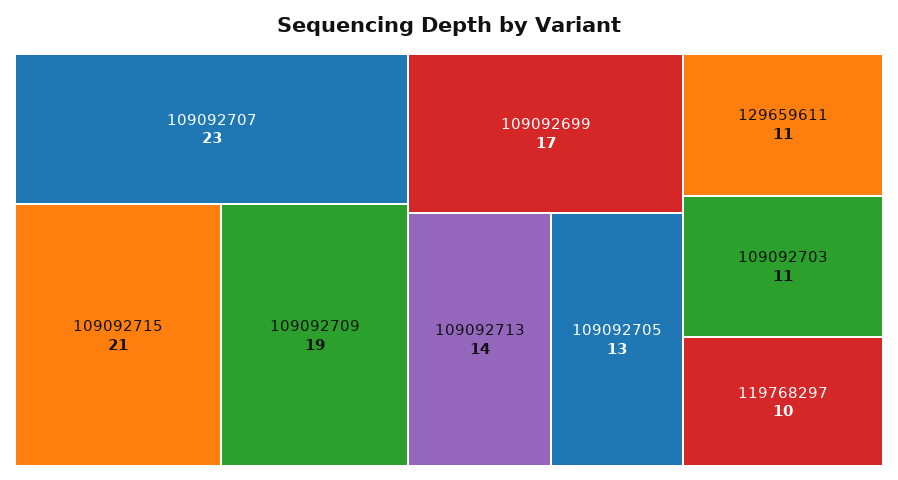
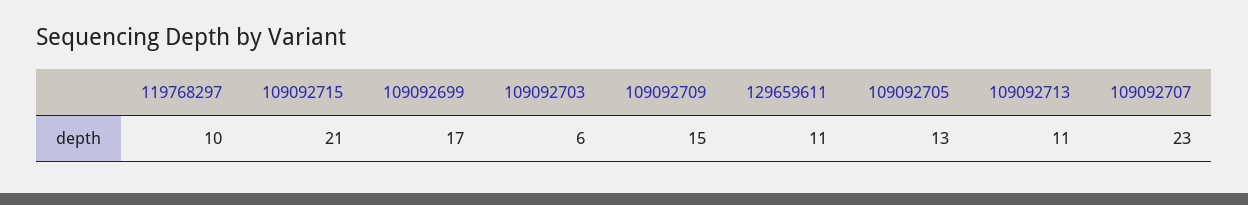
  {
    "109092707": 23,
    "109092715": 21,
-   "109092709": 19,
+   "109092709": 15,
    "109092699": 17,
-   "109092713": 14,
+   "109092713": 11,
    "109092705": 13,
    "129659611": 11,
-   "109092703": 11,
+   "109092703": 6,
    "119768297": 10
  }

